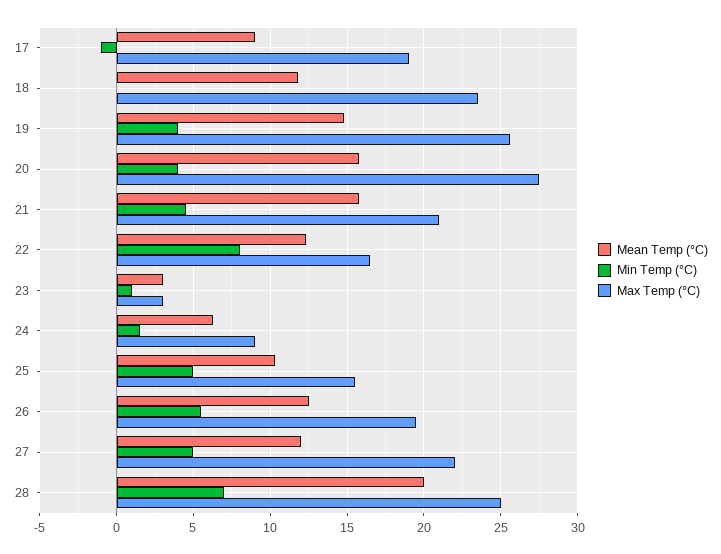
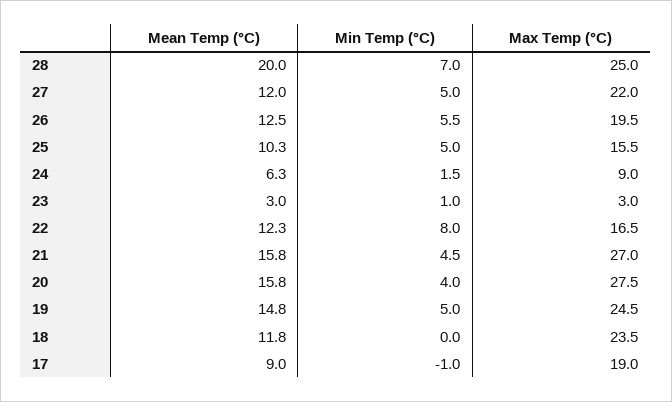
  {
    "Mean Temp (°C)": {
      "17": 9,
      "18": 11.8,
      "19": 14.8,
      "20": 15.8,
      "21": 15.8,
      "22": 12.3,
      "23": 3,
      "24": 6.3,
      "25": 10.3,
      "26": 12.5,
      "27": 12,
      "28": 20
    },
    "Min Temp (°C)": {
      "17": -1,
      "18": 0,
-     "19": 4,
+     "19": 5,
      "20": 4,
      "21": 4.5,
      "22": 8,
      "23": 1,
      "24": 1.5,
      "25": 5,
      "26": 5.5,
      "27": 5,
      "28": 7
    },
    "Max Temp (°C)": {
      "17": 19,
      "18": 23.5,
-     "19": 25.5,
+     "19": 24.5,
      "20": 27.5,
-     "21": 21,
+     "21": 27,
      "22": 16.5,
      "23": 3,
      "24": 9,
      "25": 15.5,
      "26": 19.5,
      "27": 22,
      "28": 25
    }
  }

